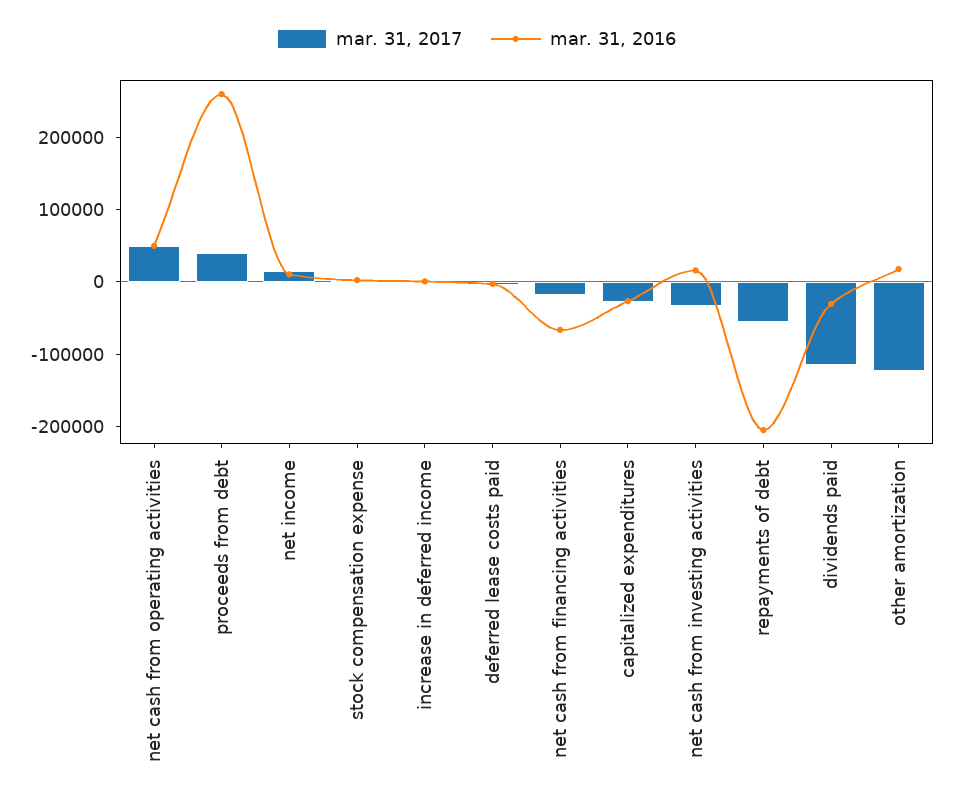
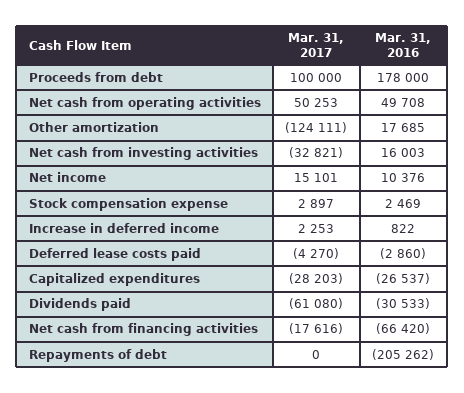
  {
    "mar. 31, 2017": {
      "net cash from operating activities": 50253,
-     "proceeds from debt": 40000,
+     "proceeds from debt": 100000,
      "net income": 15101,
      "stock compensation expense": 2897,
      "increase in deferred income": 2253,
      "deferred lease costs paid": -4270,
      "net cash from financing activities": -17616,
      "capitalized expenditures": -28203,
      "net cash from investing activities": -32821,
-     "repayments of debt": -60000,
+     "repayments of debt": 0,
-     "dividends paid": -120000,
+     "dividends paid": -61080,
      "other amortization": -124111
    },
    "mar. 31, 2016": {
      "net cash from operating activities": 49708,
-     "proceeds from debt": 260000,
+     "proceeds from debt": 178000,
      "net income": 10376,
      "stock compensation expense": 2469,
      "increase in deferred income": 822,
      "deferred lease costs paid": -2860,
      "net cash from financing activities": -66420,
      "capitalized expenditures": -26537,
      "net cash from investing activities": 16003,
      "repayments of debt": -205262,
      "dividends paid": -30533,
      "other amortization": 17685
    }
  }

